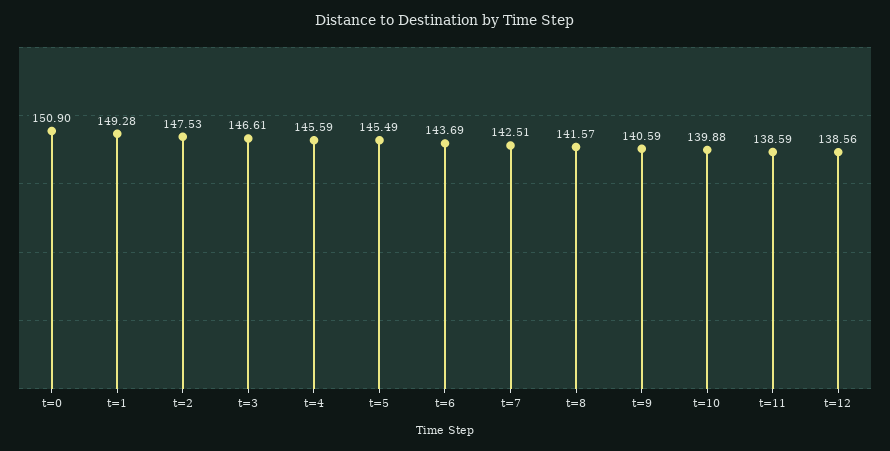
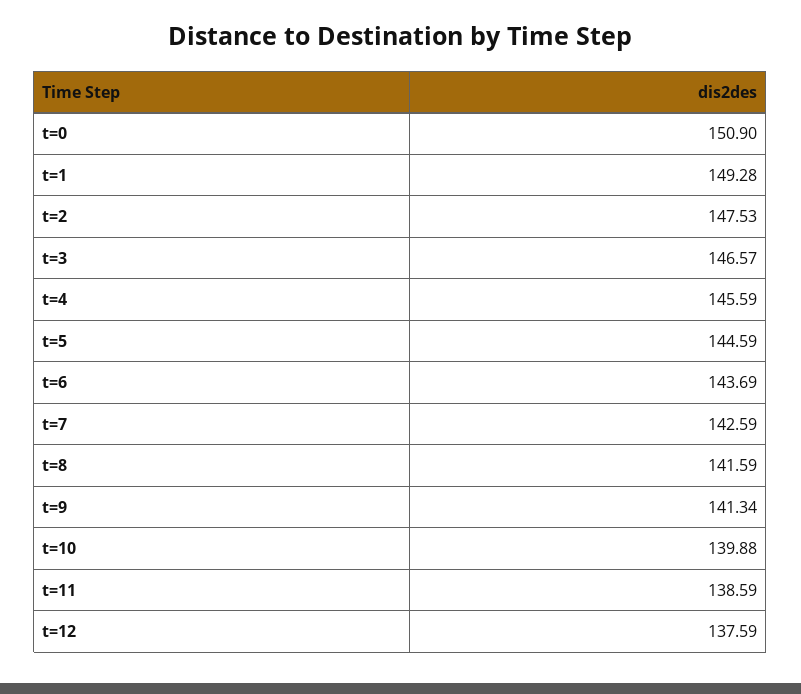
  {
    "t=0": 150.9,
    "t=1": 149.28,
    "t=2": 147.53,
-   "t=3": 146.61,
+   "t=3": 146.57,
    "t=4": 145.59,
-   "t=5": 145.49,
+   "t=5": 144.59,
    "t=6": 143.69,
-   "t=7": 142.51,
+   "t=7": 142.59,
-   "t=8": 141.57,
+   "t=8": 141.59,
-   "t=9": 140.59,
+   "t=9": 141.34,
    "t=10": 139.88,
    "t=11": 138.59,
-   "t=12": 138.56
+   "t=12": 137.59
  }

